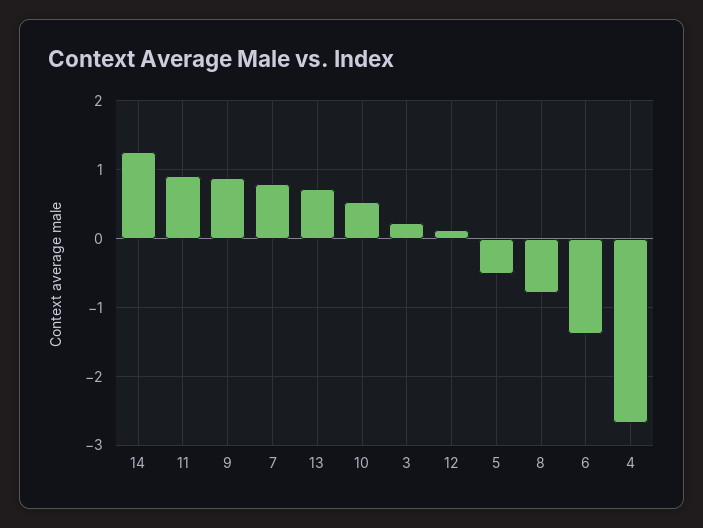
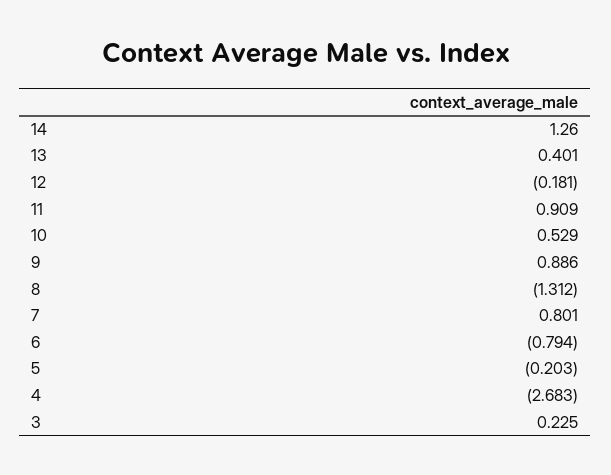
  {
    "14": 1.26,
    "11": 0.909,
    "9": 0.886,
    "7": 0.801,
-   "13": 0.7,
+   "13": 0.401,
    "10": 0.529,
    "3": 0.225,
-   "12": 0.1,
+   "12": -0.181,
-   "5": -0.5,
+   "5": -0.203,
-   "8": -0.8,
+   "8": -1.312,
-   "6": -1.4,
+   "6": -0.794,
    "4": -2.683
  }

